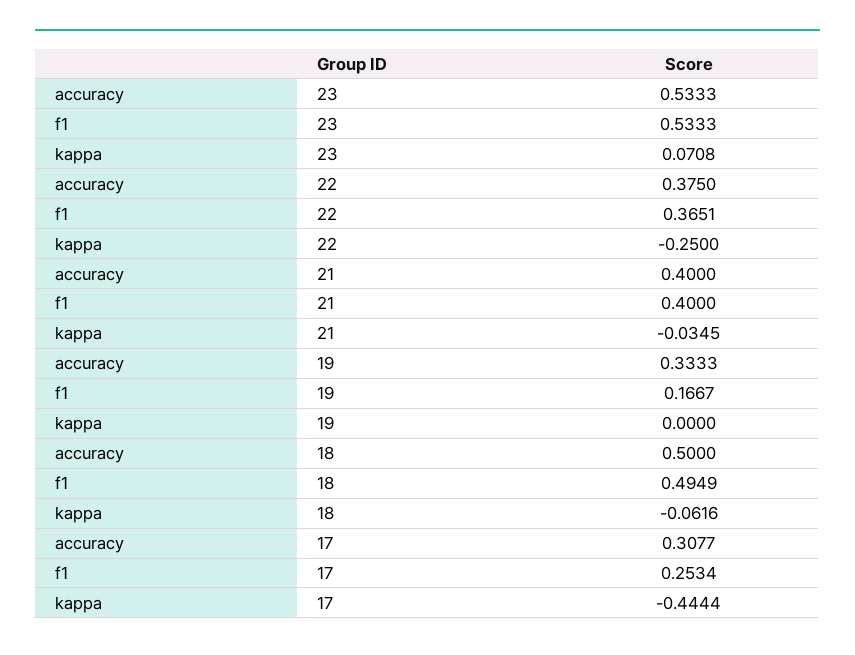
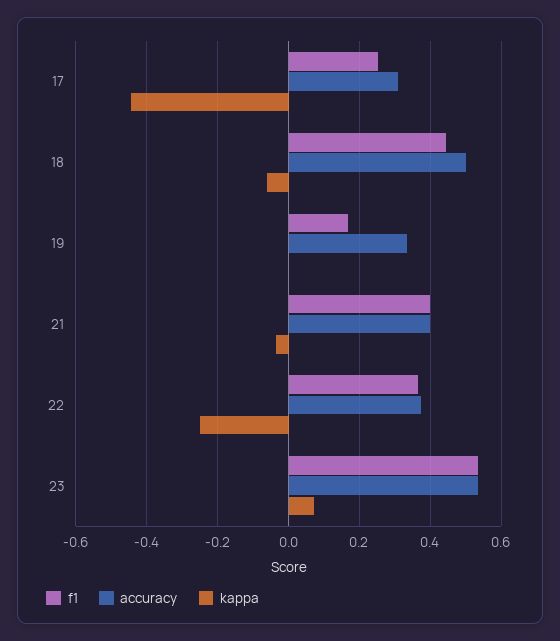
  {
    "accuracy": {
      "23": 0.5333,
      "22": 0.375,
      "21": 0.4,
      "19": 0.3333,
      "18": 0.5,
      "17": 0.3077
    },
    "f1": {
      "23": 0.5333,
      "22": 0.3651,
      "21": 0.4,
      "19": 0.1667,
-     "18": 0.4949,
+     "18": 0.44,
      "17": 0.2534
    },
    "kappa": {
      "23": 0.0708,
      "22": -0.25,
      "21": -0.0345,
      "19": 0,
      "18": -0.0616,
      "17": -0.4444
    }
  }

